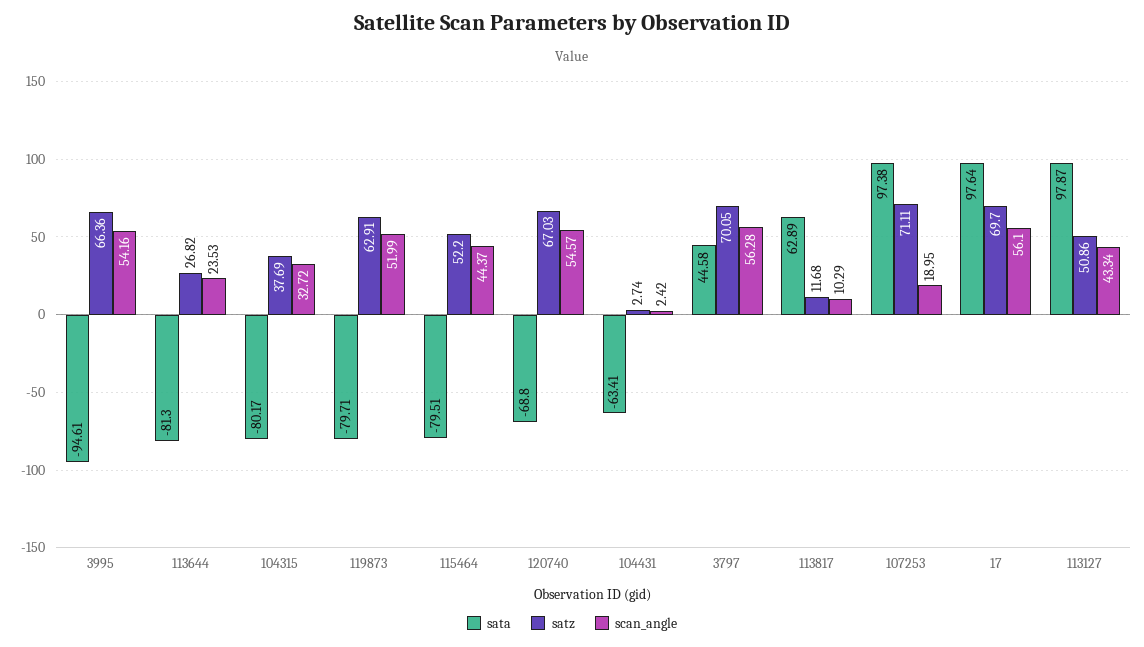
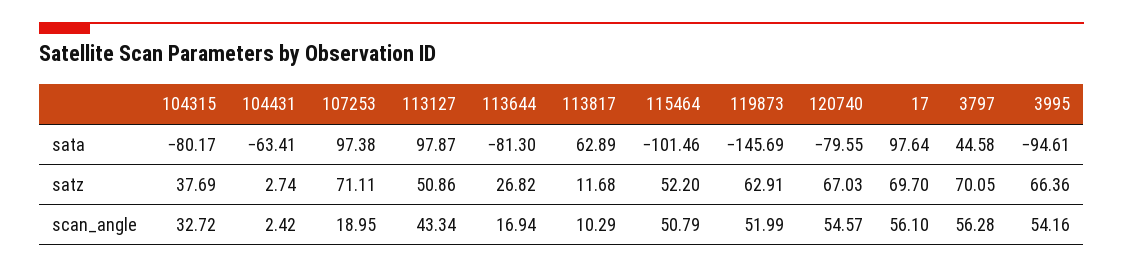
  {
    "sata": {
      "3995": -94.61,
      "113644": -81.3,
      "104315": -80.17,
-     "119873": -79.71,
+     "119873": -145.69,
-     "115464": -79.51,
+     "115464": -101.46,
-     "120740": -68.8,
+     "120740": -79.55,
      "104431": -63.41,
      "3797": 44.58,
      "113817": 62.89,
      "107253": 97.38,
      "17": 97.64,
      "113127": 97.87
    },
    "satz": {
      "3995": 66.36,
      "113644": 26.82,
      "104315": 37.69,
      "119873": 62.91,
      "115464": 52.2,
      "120740": 67.03,
      "104431": 2.74,
      "3797": 70.05,
      "113817": 11.68,
      "107253": 71.11,
      "17": 69.7,
      "113127": 50.86
    },
    "scan_angle": {
      "3995": 54.16,
-     "113644": 23.53,
+     "113644": 16.94,
      "104315": 32.72,
      "119873": 51.99,
-     "115464": 44.37,
+     "115464": 50.79,
      "120740": 54.57,
      "104431": 2.42,
      "3797": 56.28,
      "113817": 10.29,
      "107253": 18.95,
      "17": 56.1,
      "113127": 43.34
    }
  }

